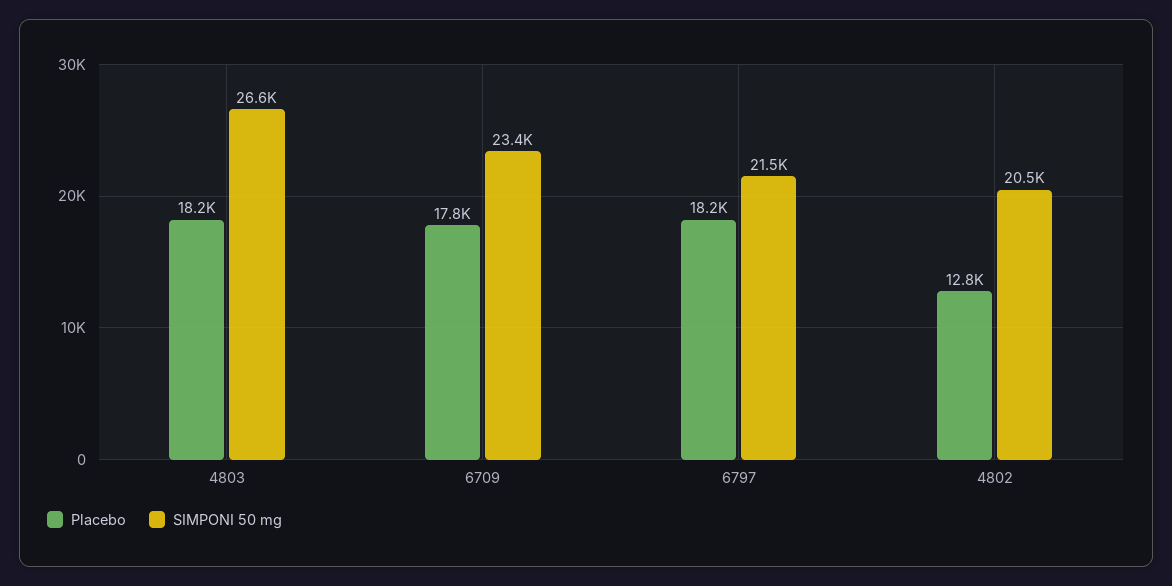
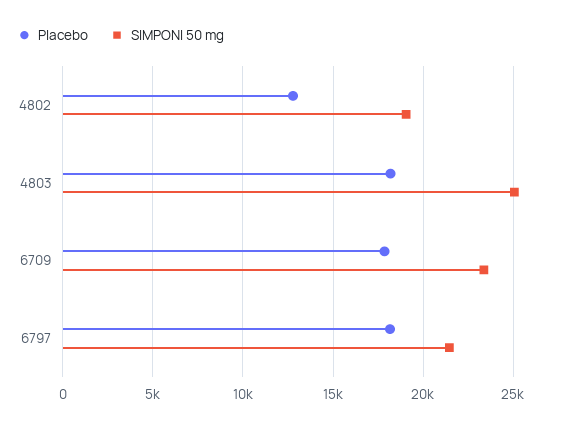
  {
    "Placebo": {
      "4803": 18200,
      "6709": 17800,
      "6797": 18200,
      "4802": 12800
    },
    "SIMPONI 50 mg": {
-     "4803": 26600,
+     "4803": 25000,
      "6709": 23400,
      "6797": 21500,
-     "4802": 20500
+     "4802": 19000
    }
  }

